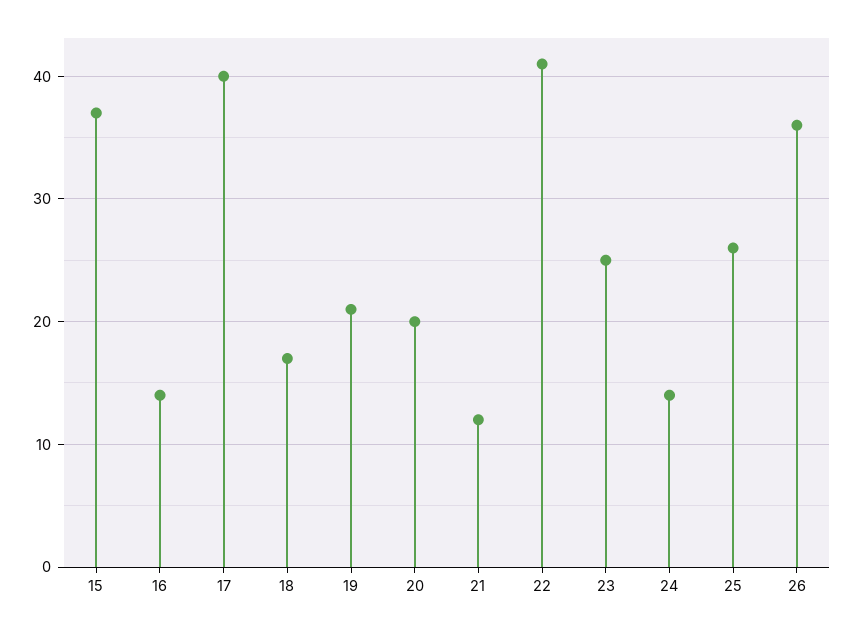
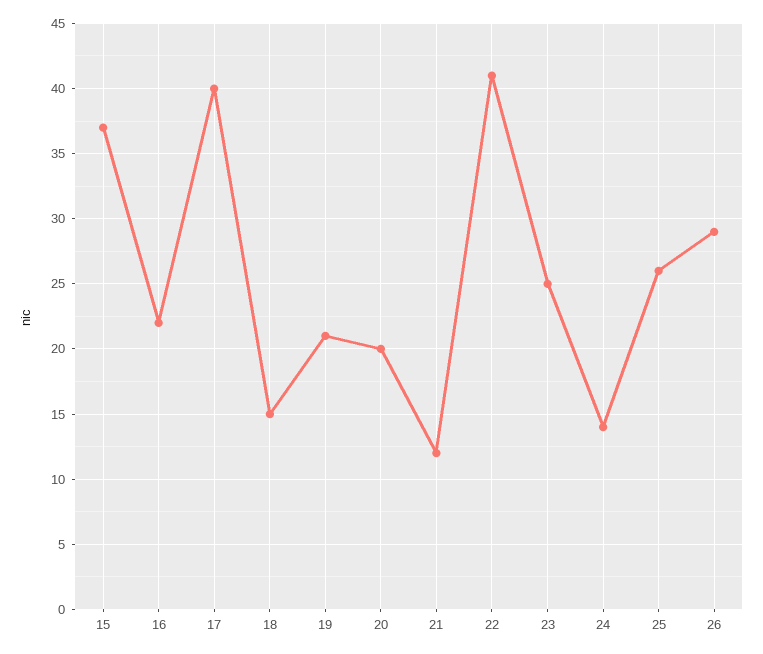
  {
    "15": 37,
-   "16": 14,
+   "16": 22,
    "17": 40,
-   "18": 17,
+   "18": 15,
    "19": 21,
    "20": 20,
    "21": 12,
    "22": 41,
    "23": 25,
    "24": 14,
    "25": 26,
-   "26": 36
+   "26": 29
  }

